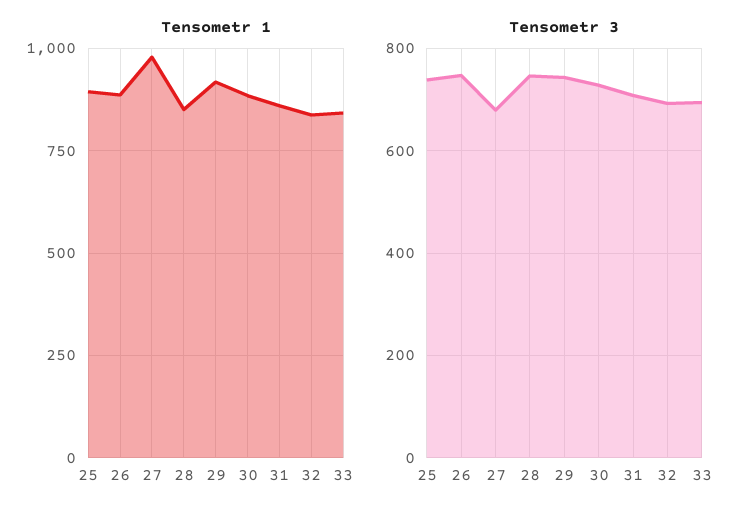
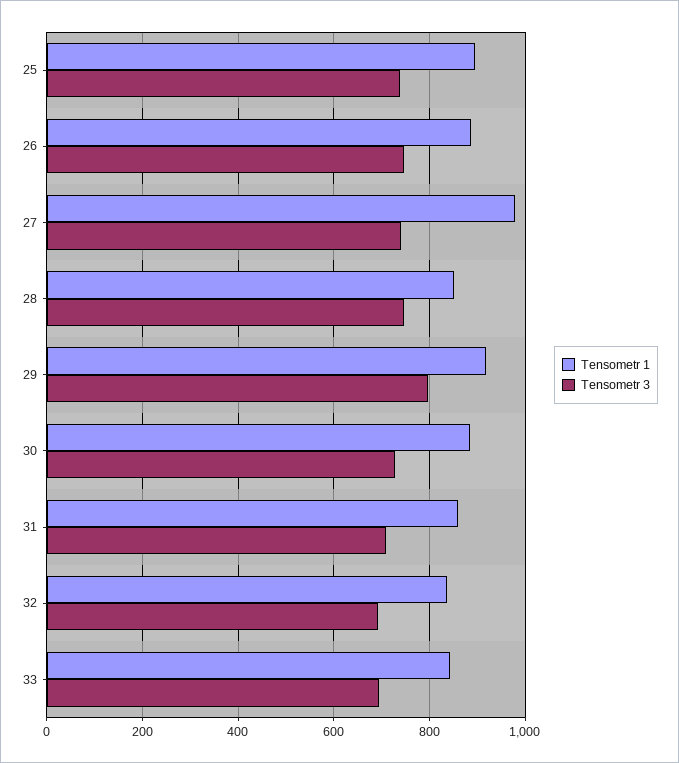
  {
    "Tensometr 1": {
      "25": 900,
      "26": 880,
      "27": 980,
      "28": 860,
      "29": 920,
      "30": 880,
      "31": 860,
      "32": 840,
      "33": 840
    },
    "Tensometr 3": {
      "25": 740,
      "26": 740,
-     "27": 680,
+     "27": 740,
      "28": 740,
-     "29": 740,
+     "29": 800,
      "30": 720,
      "31": 700,
      "32": 700,
      "33": 700
    }
  }

